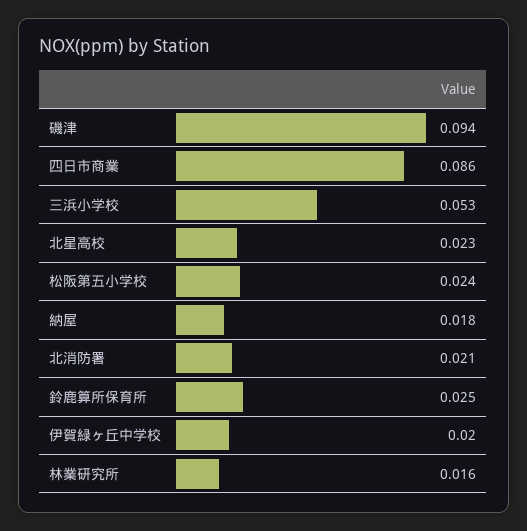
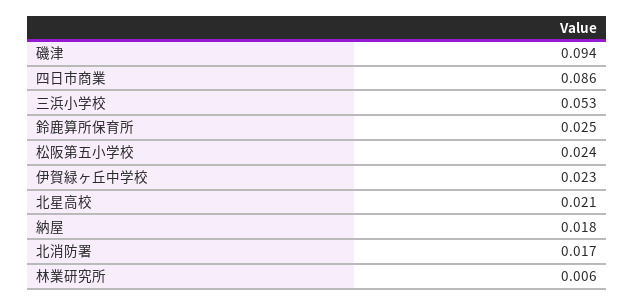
  {
    "磯津": 0.094,
    "四日市商業": 0.086,
    "三浜小学校": 0.053,
-   "北星高校": 0.023,
+   "北星高校": 0.021,
    "松阪第五小学校": 0.024,
    "納屋": 0.018,
-   "北消防署": 0.021,
+   "北消防署": 0.017,
    "鈴鹿算所保育所": 0.025,
-   "伊賀緑ヶ丘中学校": 0.02,
+   "伊賀緑ヶ丘中学校": 0.023,
-   "林業研究所": 0.016
+   "林業研究所": 0.006
  }

